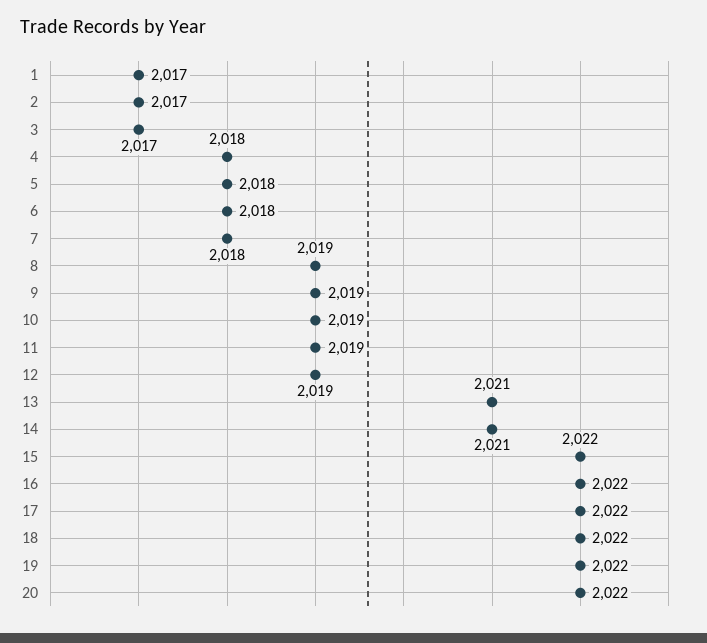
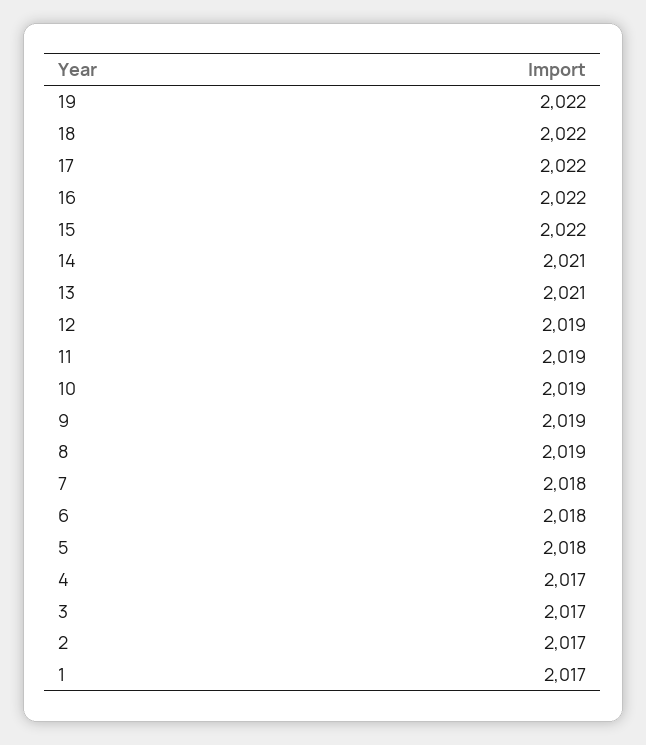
  {
    "1": 2017,
    "2": 2017,
    "3": 2017,
-   "4": 2018,
+   "4": 2017,
    "5": 2018,
    "6": 2018,
    "7": 2018,
    "8": 2019,
    "9": 2019,
    "10": 2019,
    "11": 2019,
    "12": 2019,
    "13": 2021,
    "14": 2021,
    "15": 2022,
    "16": 2022,
    "17": 2022,
    "18": 2022,
-   "19": 2022,
+   "19": 2022
-   "20": 2022
  }

